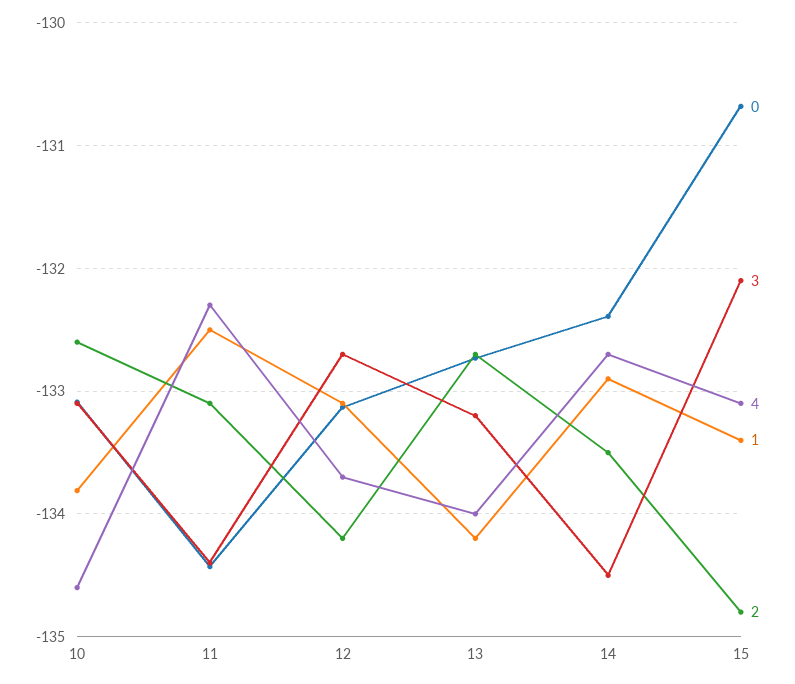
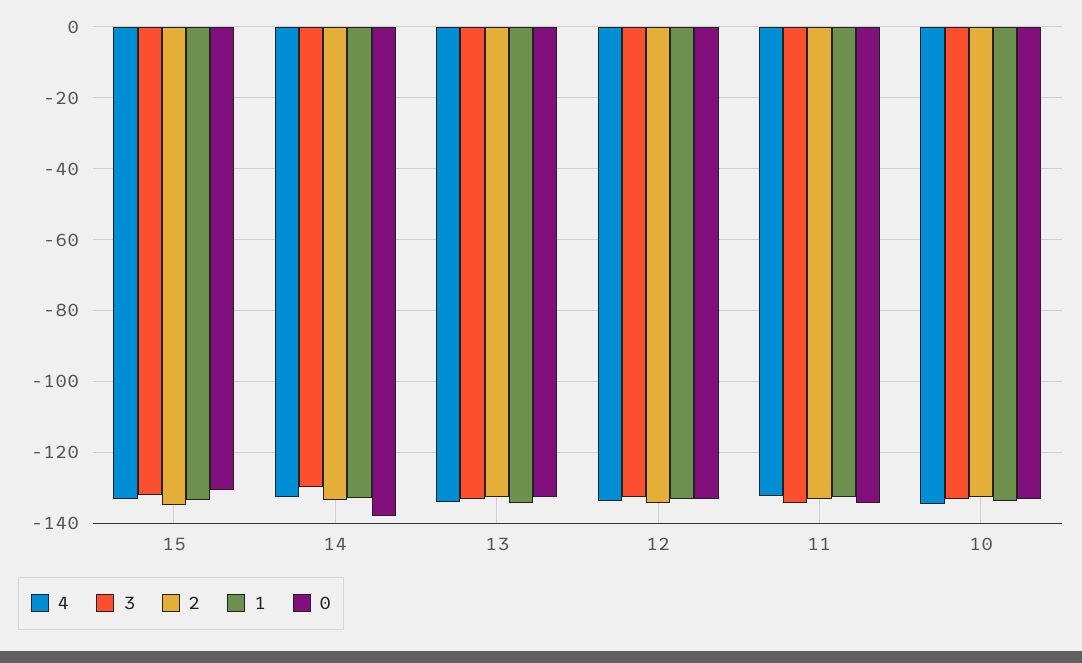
  {
    "0": {
      "10": -133.1,
      "11": -134.4,
      "12": -133.1,
      "13": -132.7,
-     "14": -132.4,
+     "14": -138,
      "15": -130.7
    },
    "3": {
      "10": -133.1,
      "11": -134.4,
      "12": -132.7,
      "13": -133.2,
-     "14": -134.5,
+     "14": -130,
      "15": -132.1
    },
    "4": {
      "10": -134.6,
      "11": -132.3,
      "12": -133.7,
      "13": -134,
      "14": -132.7,
      "15": -133.1
    },
    "1": {
      "10": -133.8,
      "11": -132.5,
      "12": -133.1,
      "13": -134.2,
      "14": -132.9,
      "15": -133.4
    },
    "2": {
      "10": -132.6,
      "11": -133.1,
      "12": -134.2,
      "13": -132.7,
      "14": -133.5,
      "15": -134.8
    }
  }

